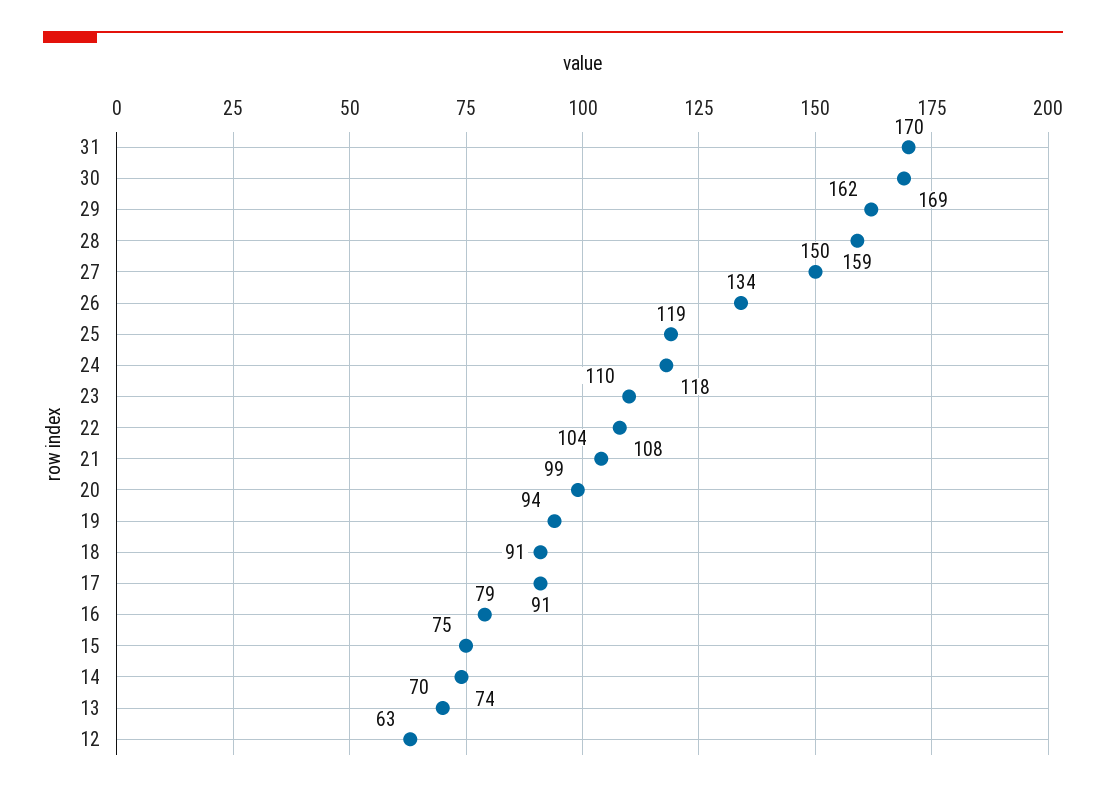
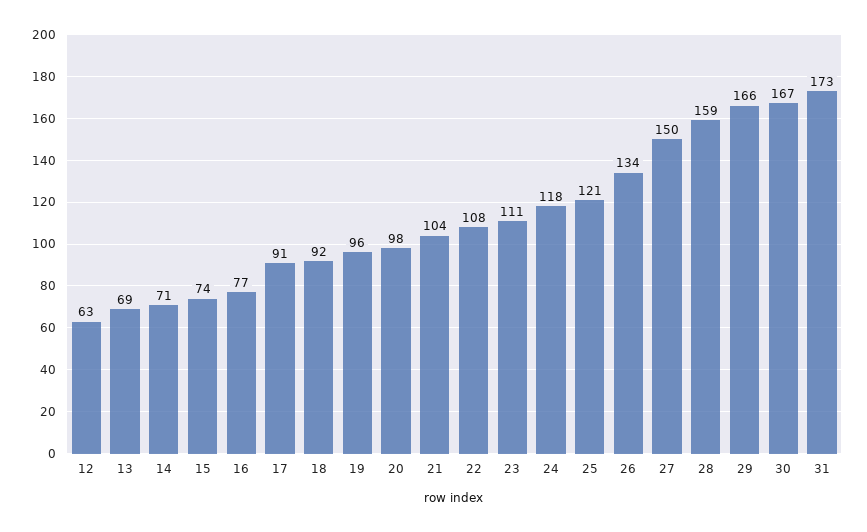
  {
-   "31": 170,
+   "31": 173,
-   "30": 169,
+   "30": 167,
-   "29": 162,
+   "29": 166,
    "28": 159,
    "27": 150,
    "26": 134,
-   "25": 119,
+   "25": 121,
    "24": 118,
-   "23": 110,
+   "23": 111,
    "22": 108,
    "21": 104,
-   "20": 99,
+   "20": 98,
-   "19": 94,
+   "19": 96,
-   "18": 91,
+   "18": 92,
    "17": 91,
-   "16": 79,
+   "16": 77,
-   "15": 75,
+   "15": 74,
-   "14": 74,
+   "14": 71,
-   "13": 70,
+   "13": 69,
    "12": 63
  }

